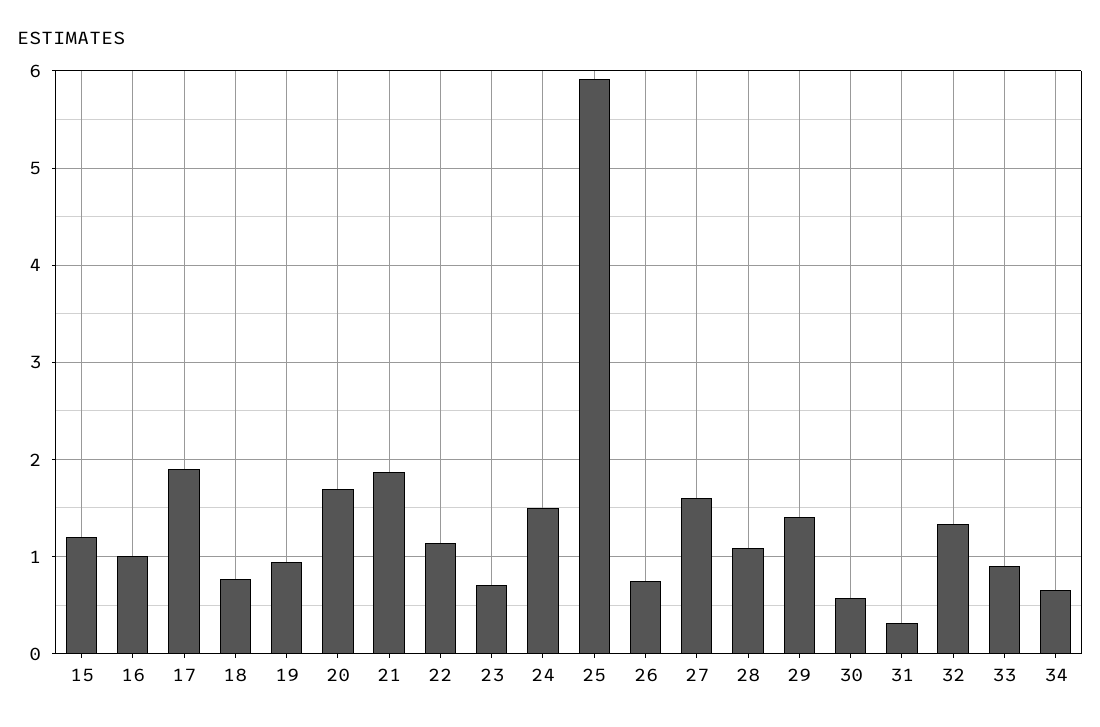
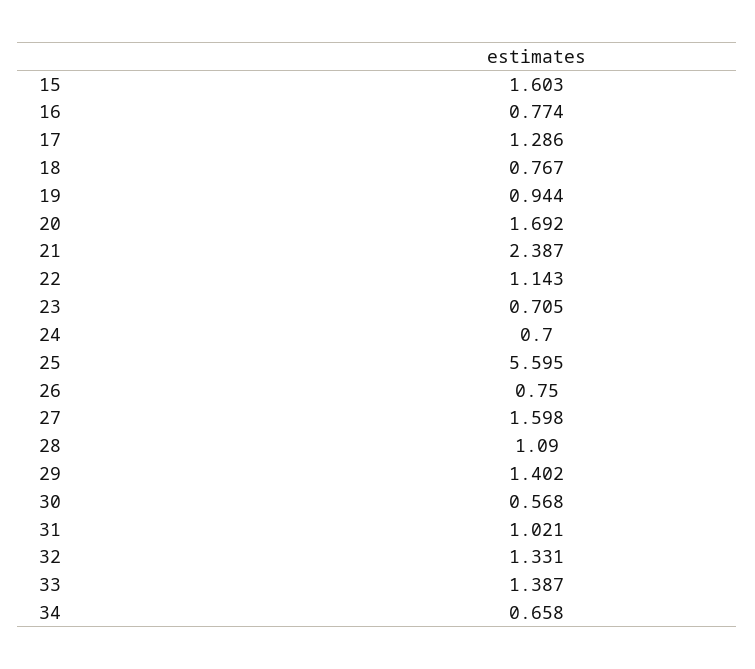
  {
-   "15": 1.2,
+   "15": 1.603,
-   "16": 1,
+   "16": 0.774,
-   "17": 1.9,
+   "17": 1.286,
    "18": 0.767,
    "19": 0.944,
    "20": 1.692,
-   "21": 1.9,
+   "21": 2.387,
    "22": 1.143,
    "23": 0.705,
-   "24": 1.5,
+   "24": 0.7,
-   "25": 5.9,
+   "25": 5.595,
    "26": 0.75,
    "27": 1.598,
    "28": 1.09,
    "29": 1.402,
    "30": 0.568,
-   "31": 0.3,
+   "31": 1.021,
    "32": 1.331,
-   "33": 0.9,
+   "33": 1.387,
    "34": 0.658
  }

